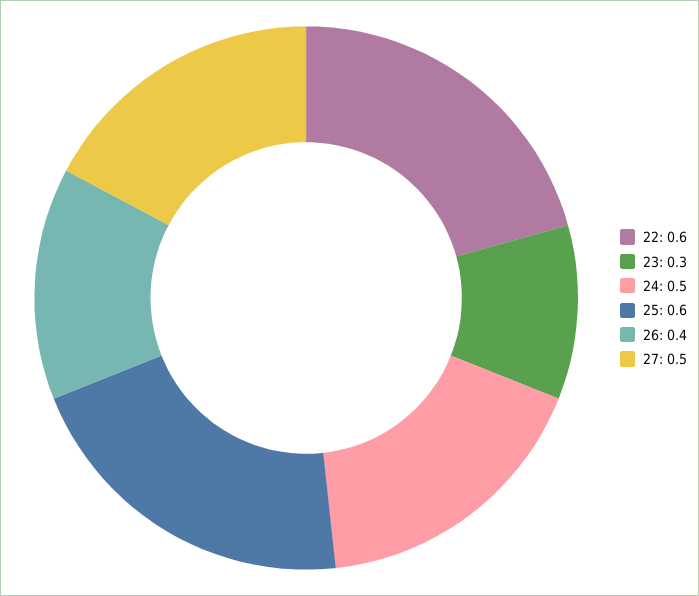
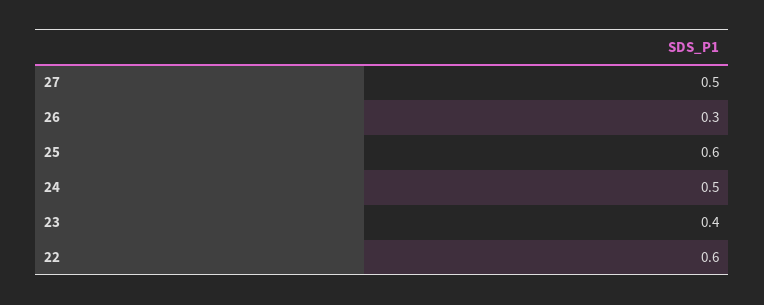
  {
    "22": 0.6,
-   "23": 0.3,
+   "23": 0.4,
    "24": 0.5,
    "25": 0.6,
-   "26": 0.4,
+   "26": 0.3,
    "27": 0.5
  }

